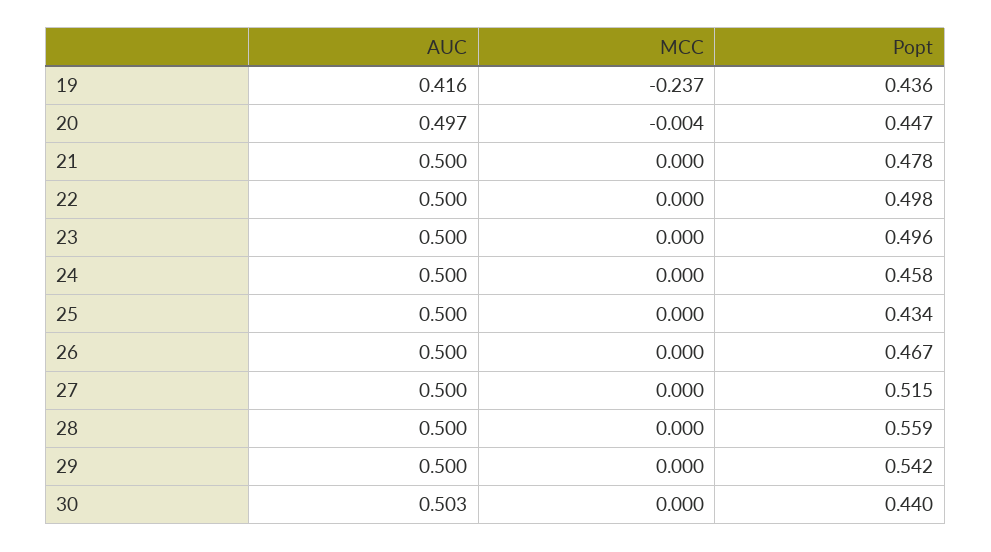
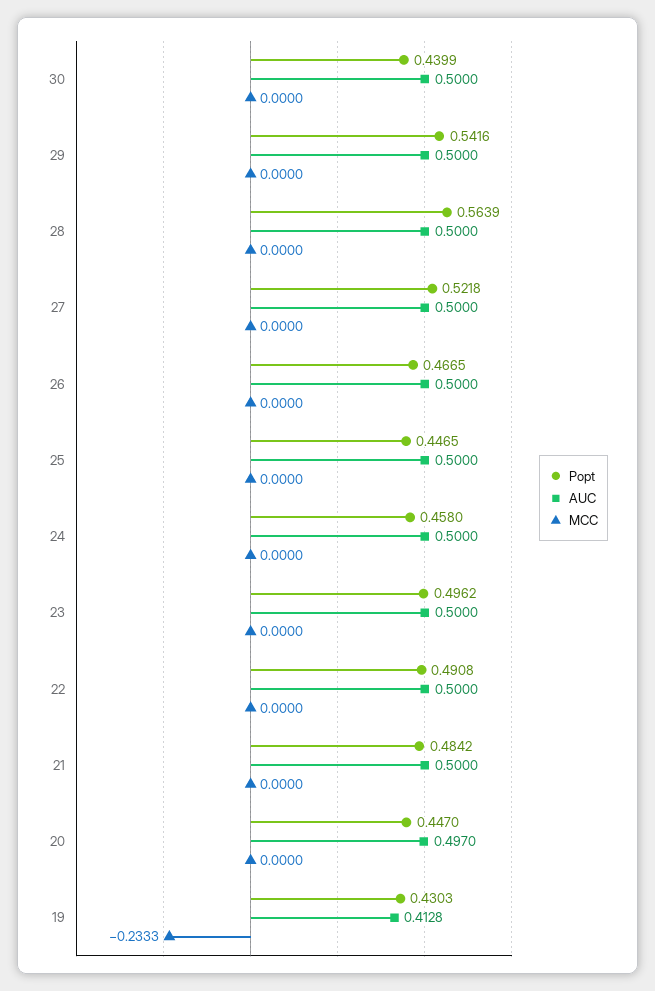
  {
    "AUC": {
-     "19": 0.416,
+     "19": 0.4128,
      "20": 0.497,
      "21": 0.5,
      "22": 0.5,
      "23": 0.5,
      "24": 0.5,
      "25": 0.5,
      "26": 0.5,
      "27": 0.5,
      "28": 0.5,
      "29": 0.5,
-     "30": 0.503
+     "30": 0.5
    },
    "MCC": {
-     "19": -0.237,
+     "19": -0.2333,
-     "20": -0.004,
+     "20": 0,
      "21": 0,
      "22": 0,
      "23": 0,
      "24": 0,
      "25": 0,
      "26": 0,
      "27": 0,
      "28": 0,
      "29": 0,
      "30": 0
    },
    "Popt": {
-     "19": 0.436,
+     "19": 0.4303,
      "20": 0.447,
-     "21": 0.478,
+     "21": 0.4842,
-     "22": 0.498,
+     "22": 0.4908,
      "23": 0.4962,
      "24": 0.458,
-     "25": 0.434,
+     "25": 0.4465,
      "26": 0.4665,
-     "27": 0.515,
+     "27": 0.5218,
-     "28": 0.559,
+     "28": 0.5639,
      "29": 0.5416,
      "30": 0.4399
    }
  }

